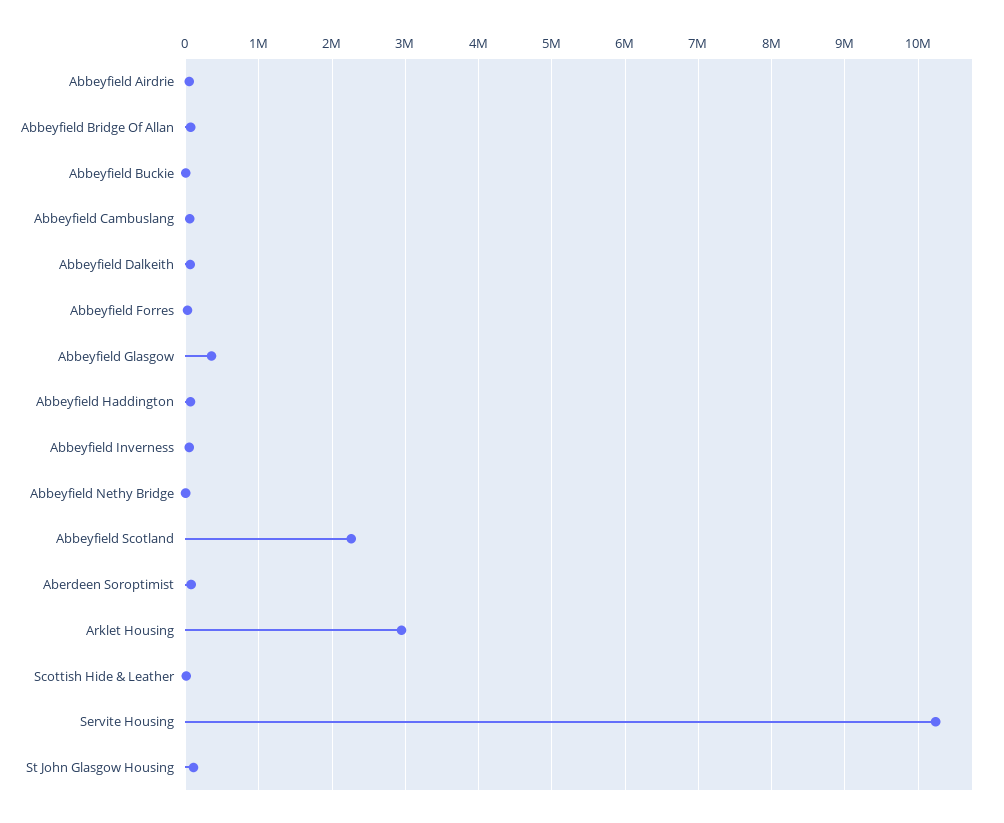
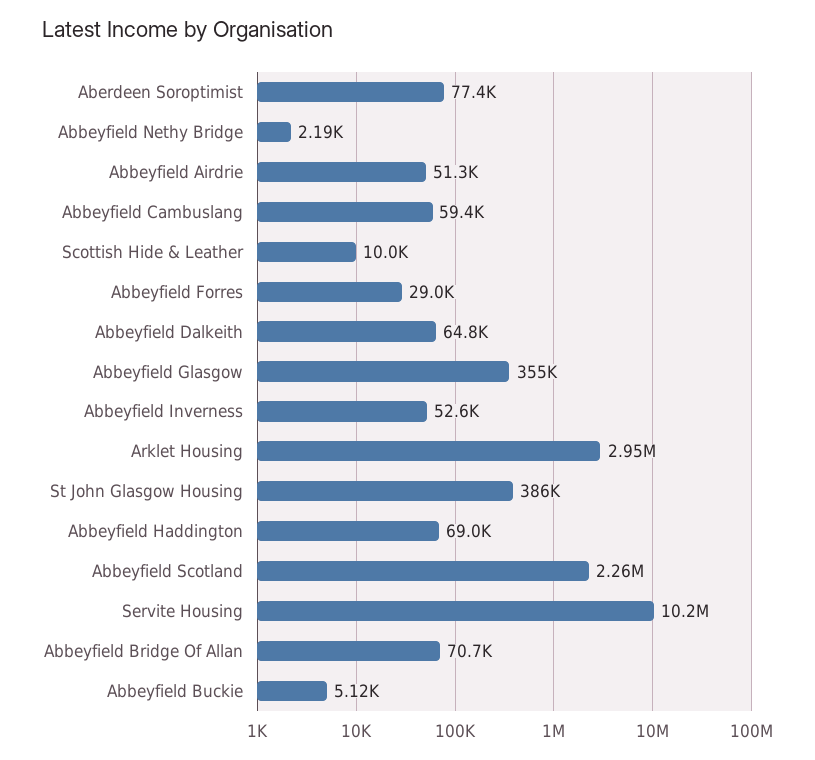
  {
    "Abbeyfield Airdrie": 51300,
    "Abbeyfield Bridge Of Allan": 70700,
    "Abbeyfield Buckie": 5120,
    "Abbeyfield Cambuslang": 59400,
    "Abbeyfield Dalkeith": 64800,
    "Abbeyfield Forres": 29000,
    "Abbeyfield Glasgow": 355000,
    "Abbeyfield Haddington": 69000,
    "Abbeyfield Inverness": 52600,
    "Abbeyfield Nethy Bridge": 2190,
    "Abbeyfield Scotland": 2260000,
    "Aberdeen Soroptimist": 77400,
    "Arklet Housing": 2950000,
    "Scottish Hide & Leather": 10000,
    "Servite Housing": 10200000,
-   "St John Glasgow Housing": 100000
+   "St John Glasgow Housing": 386000
  }

